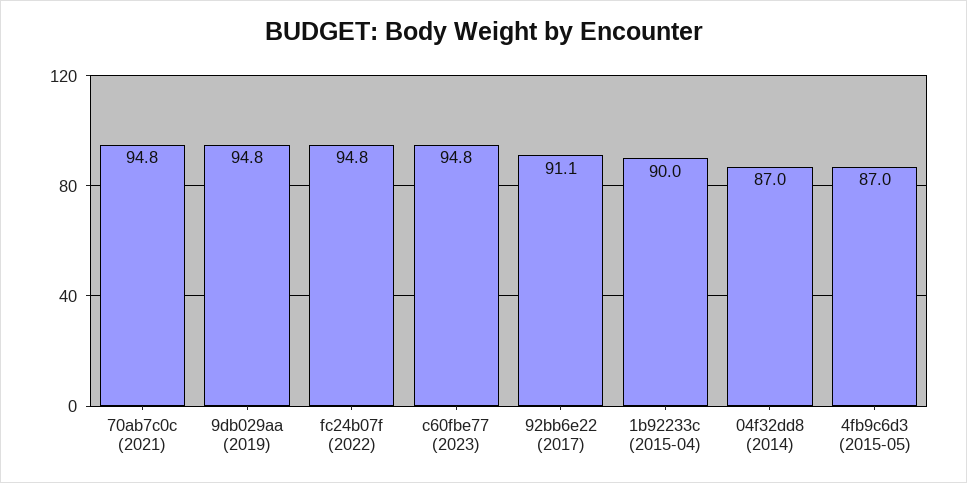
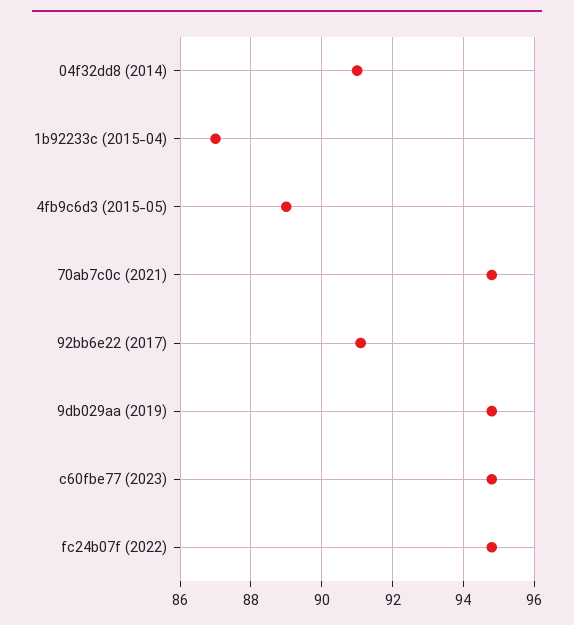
  {
    "70ab7c0c (2021)": 94.8,
    "9db029aa (2019)": 94.8,
    "fc24b07f (2022)": 94.8,
    "c60fbe77 (2023)": 94.8,
    "92bb6e22 (2017)": 91.1,
-   "1b92233c (2015-04)": 90,
+   "1b92233c (2015-04)": 87,
-   "04f32dd8 (2014)": 87,
+   "04f32dd8 (2014)": 91,
-   "4fb9c6d3 (2015-05)": 87
+   "4fb9c6d3 (2015-05)": 89
  }

